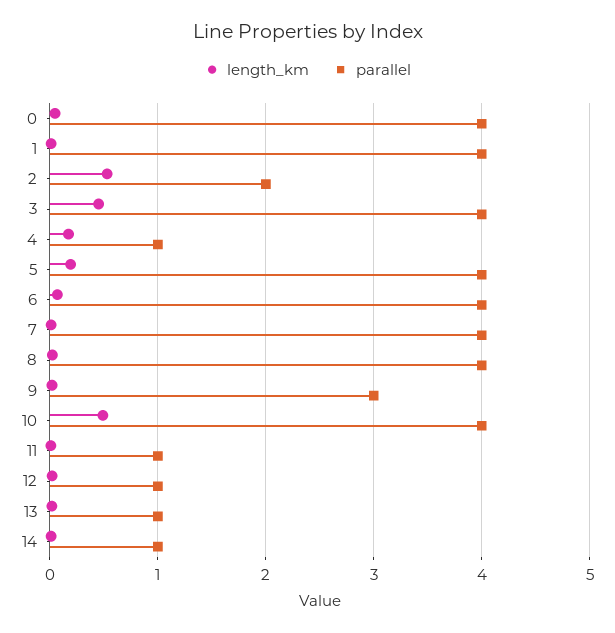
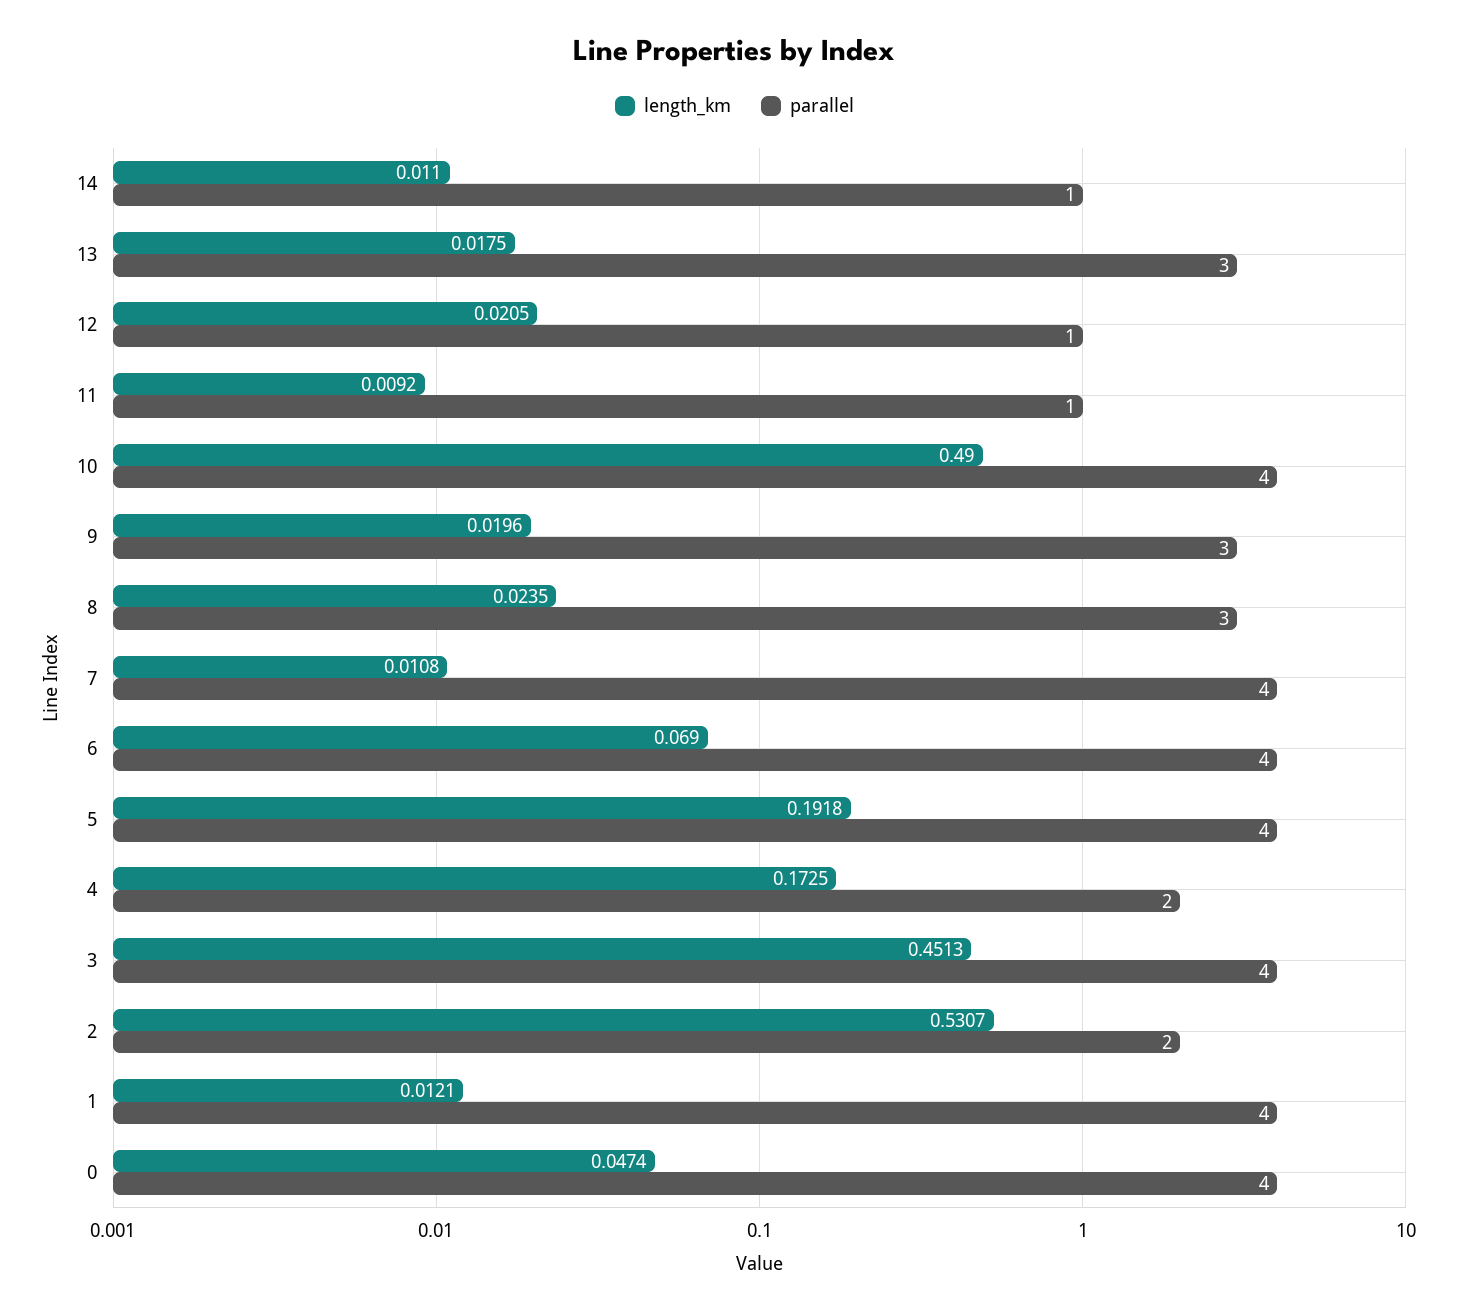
  {
    "length_km": {
      "0": 0.0474,
      "1": 0.0121,
      "2": 0.5307,
      "3": 0.4513,
      "4": 0.1725,
      "5": 0.1918,
      "6": 0.069,
      "7": 0.0108,
      "8": 0.0235,
      "9": 0.0196,
      "10": 0.49,
      "11": 0.0092,
      "12": 0.0205,
      "13": 0.0175,
      "14": 0.011
    },
    "parallel": {
      "0": 4,
      "1": 4,
      "2": 2,
      "3": 4,
-     "4": 1,
+     "4": 2,
      "5": 4,
      "6": 4,
      "7": 4,
-     "8": 4,
+     "8": 3,
      "9": 3,
      "10": 4,
      "11": 1,
      "12": 1,
-     "13": 1,
+     "13": 3,
      "14": 1
    }
  }

